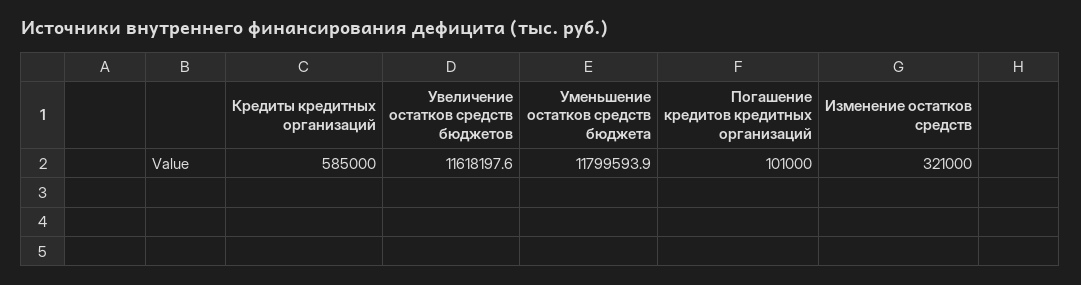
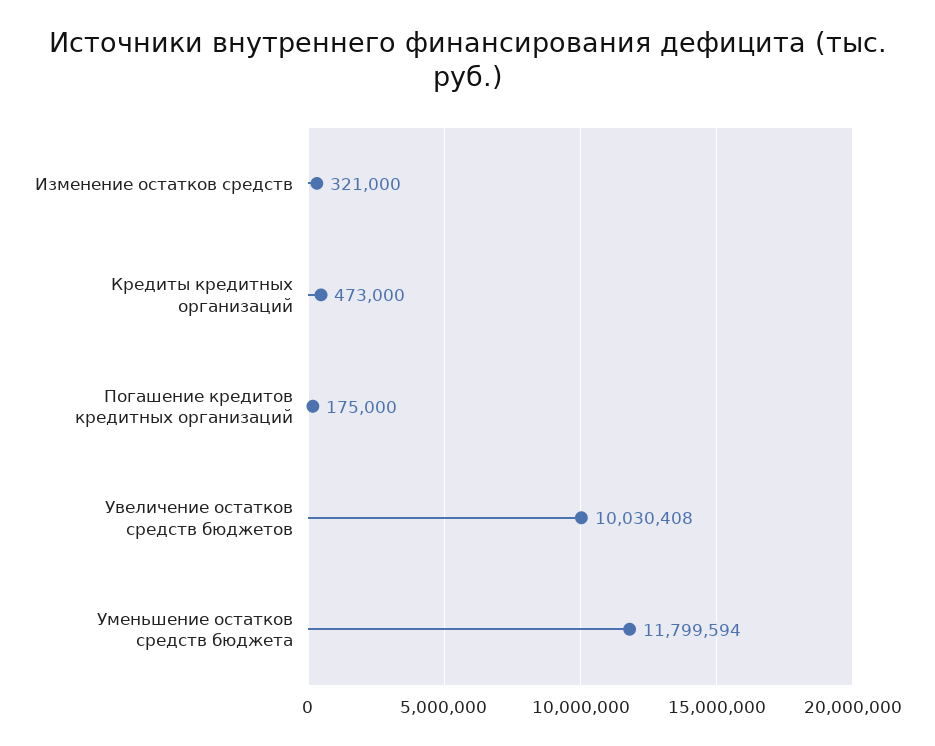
  {
-   "Кредиты кредитных организаций": 585000,
+   "Кредиты кредитных организаций": 473000,
-   "Увеличение остатков средств бюджетов": 11618197.6,
+   "Увеличение остатков средств бюджетов": 10030408,
    "Уменьшение остатков средств бюджета": 11799593.9,
-   "Погашение кредитов кредитных организаций": 101000,
+   "Погашение кредитов кредитных организаций": 175000,
    "Изменение остатков средств": 321000
  }

